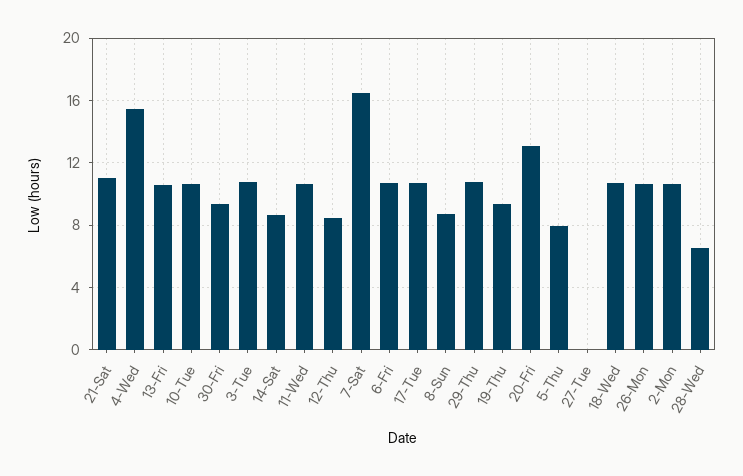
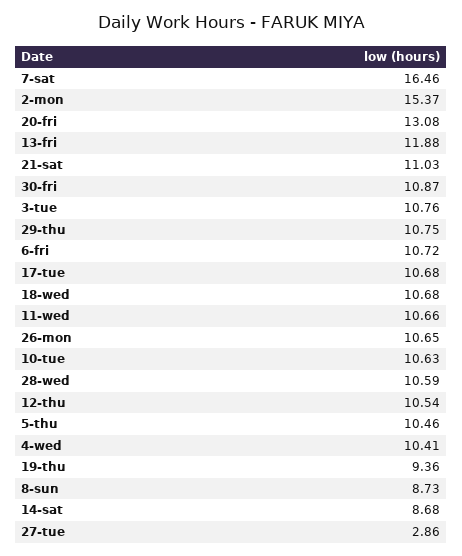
  {
    "21-Sat": 11.03,
-   "4-Wed": 15.5,
+   "4-Wed": 10.41,
-   "13-Fri": 10.5,
+   "13-Fri": 11.88,
    "10-Tue": 10.63,
-   "30-Fri": 9.5,
+   "30-Fri": 10.87,
    "3-Tue": 10.76,
    "14-Sat": 8.68,
    "11-Wed": 10.66,
-   "12-Thu": 8.5,
+   "12-Thu": 10.54,
    "7-Sat": 16.46,
    "6-Fri": 10.72,
    "17-Tue": 10.68,
    "8-Sun": 8.73,
    "29-Thu": 10.75,
    "19-Thu": 9.36,
    "20-Fri": 13.08,
-   "5-Thu": 8,
+   "5-Thu": 10.46,
-   "27-Tue": 0,
+   "27-Tue": 2.86,
    "18-Wed": 10.68,
    "26-Mon": 10.65,
-   "2-Mon": 10.5,
+   "2-Mon": 15.37,
-   "28-Wed": 6.5
+   "28-Wed": 10.59
  }

